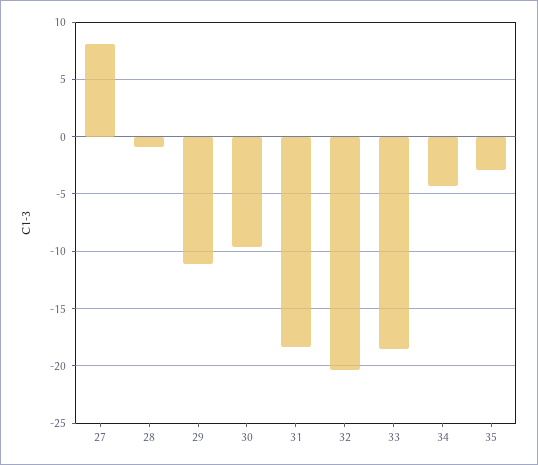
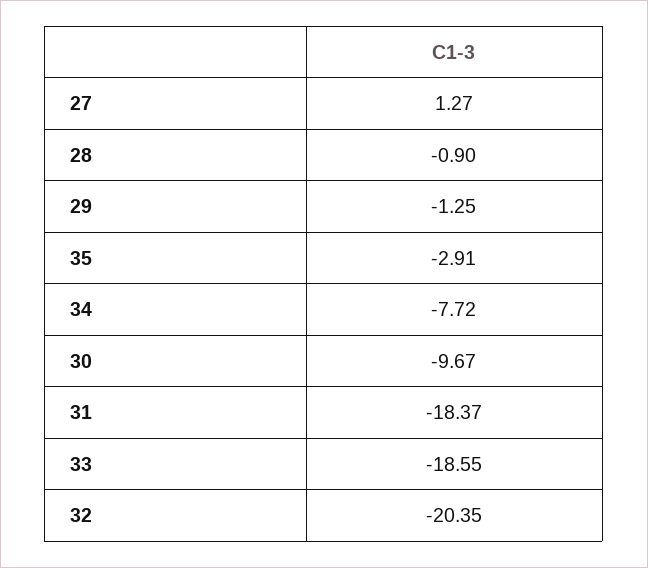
  {
-   "27": 8,
+   "27": 1.27,
    "28": -0.9,
-   "29": -11,
+   "29": -1.25,
    "30": -9.67,
    "31": -18.37,
    "32": -20.35,
    "33": -18.55,
-   "34": -4,
+   "34": -7.72,
    "35": -2.91
  }

